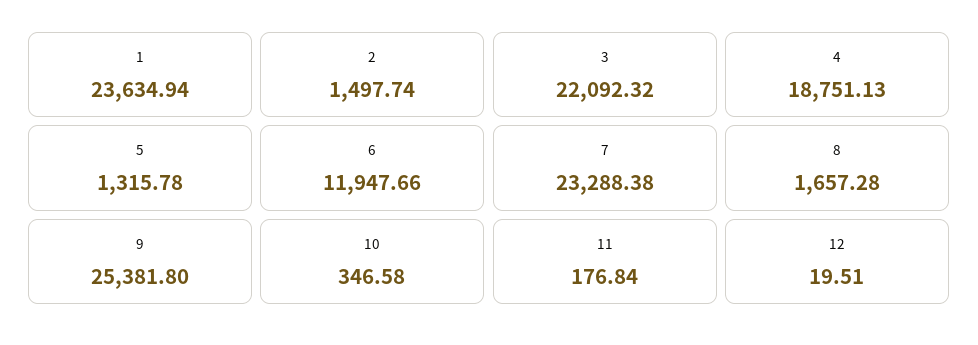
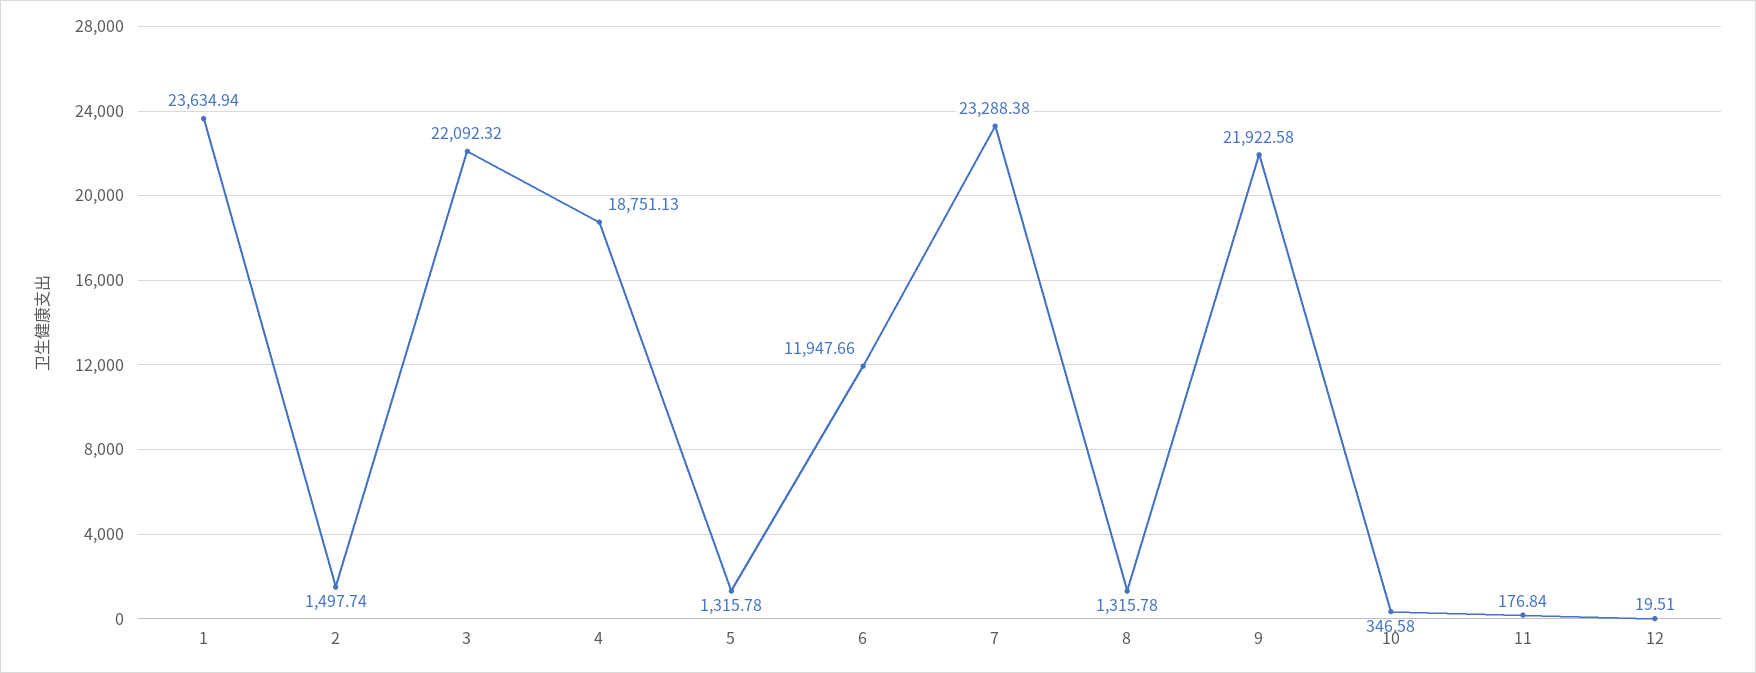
  {
    "1": 23634.94,
    "2": 1497.74,
    "3": 22092.32,
    "4": 18751.13,
    "5": 1315.78,
    "6": 11947.66,
    "7": 23288.38,
-   "8": 1657.28,
+   "8": 1315.78,
-   "9": 25381.8,
+   "9": 21922.58,
    "10": 346.58,
    "11": 176.84,
    "12": 19.51
  }

